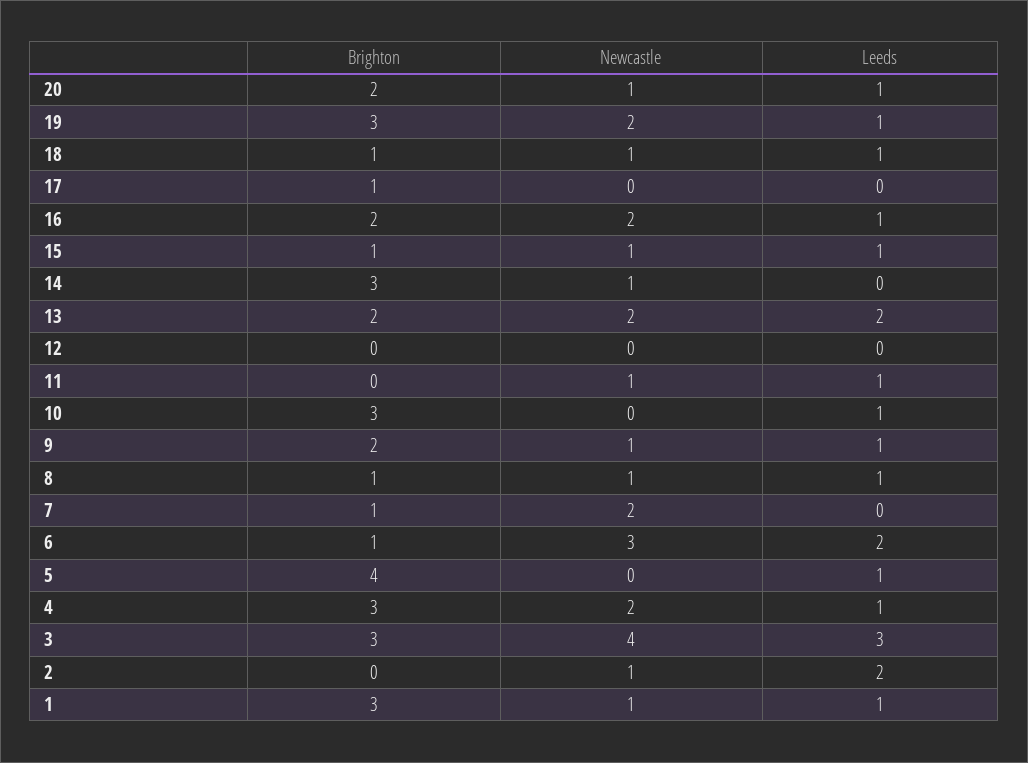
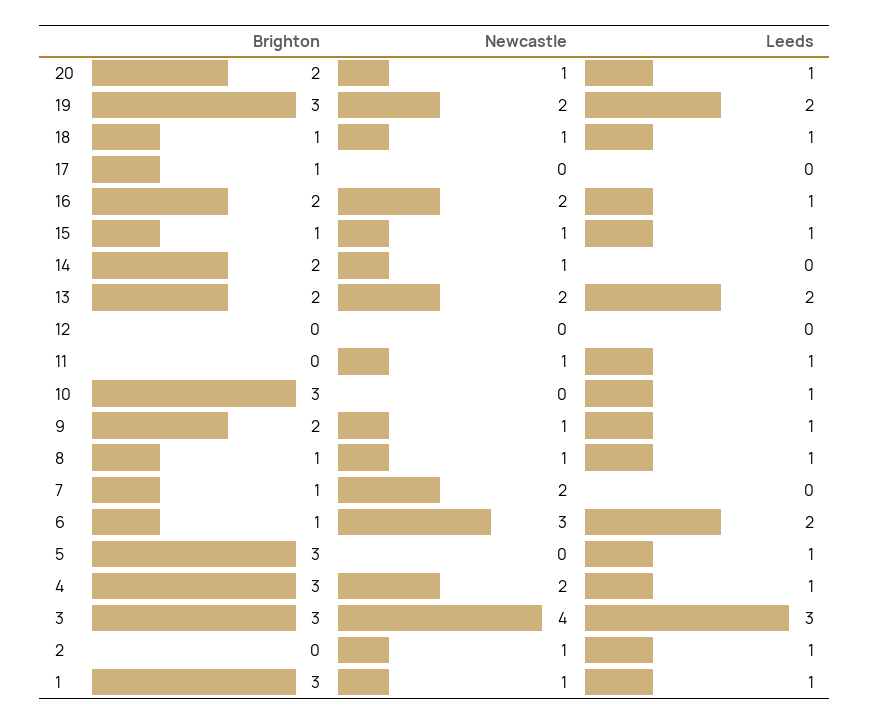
  {
    "Brighton": {
      "20": 2,
      "19": 3,
      "18": 1,
      "17": 1,
      "16": 2,
      "15": 1,
-     "14": 3,
+     "14": 2,
      "13": 2,
      "12": 0,
      "11": 0,
      "10": 3,
      "9": 2,
      "8": 1,
      "7": 1,
      "6": 1,
-     "5": 4,
+     "5": 3,
      "4": 3,
      "3": 3,
      "2": 0,
      "1": 3
    },
    "Newcastle": {
      "20": 1,
      "19": 2,
      "18": 1,
      "17": 0,
      "16": 2,
      "15": 1,
      "14": 1,
      "13": 2,
      "12": 0,
      "11": 1,
      "10": 0,
      "9": 1,
      "8": 1,
      "7": 2,
      "6": 3,
      "5": 0,
      "4": 2,
      "3": 4,
      "2": 1,
      "1": 1
    },
    "Leeds": {
      "20": 1,
-     "19": 1,
+     "19": 2,
      "18": 1,
      "17": 0,
      "16": 1,
      "15": 1,
      "14": 0,
      "13": 2,
      "12": 0,
      "11": 1,
      "10": 1,
      "9": 1,
      "8": 1,
      "7": 0,
      "6": 2,
      "5": 1,
      "4": 1,
      "3": 3,
-     "2": 2,
+     "2": 1,
      "1": 1
    }
  }

